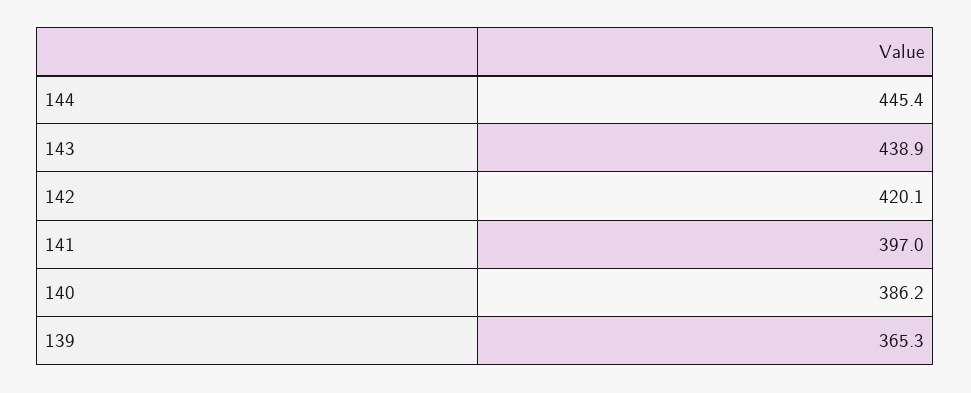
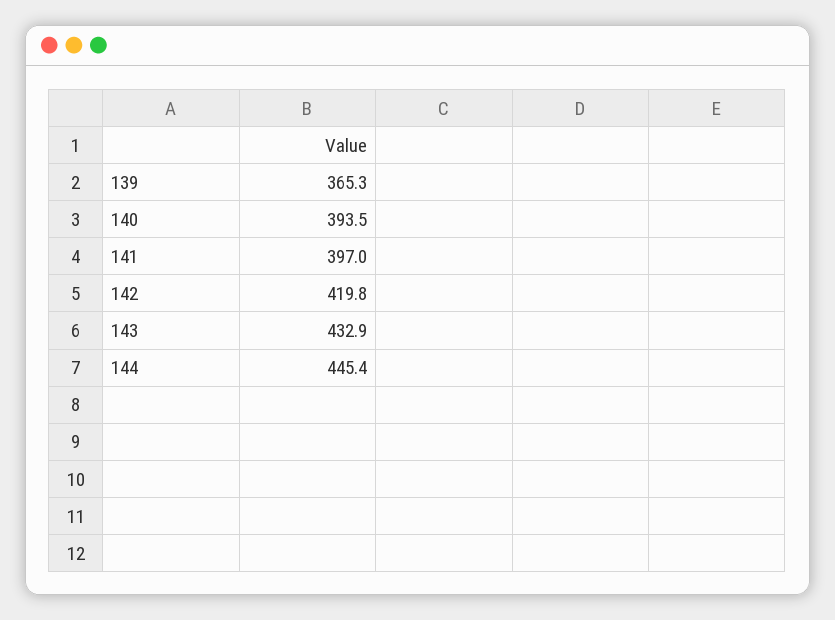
  {
    "144": 445.4,
-   "143": 438.9,
+   "143": 432.9,
-   "142": 420.1,
+   "142": 419.8,
    "141": 397,
-   "140": 386.2,
+   "140": 393.5,
    "139": 365.3
  }

